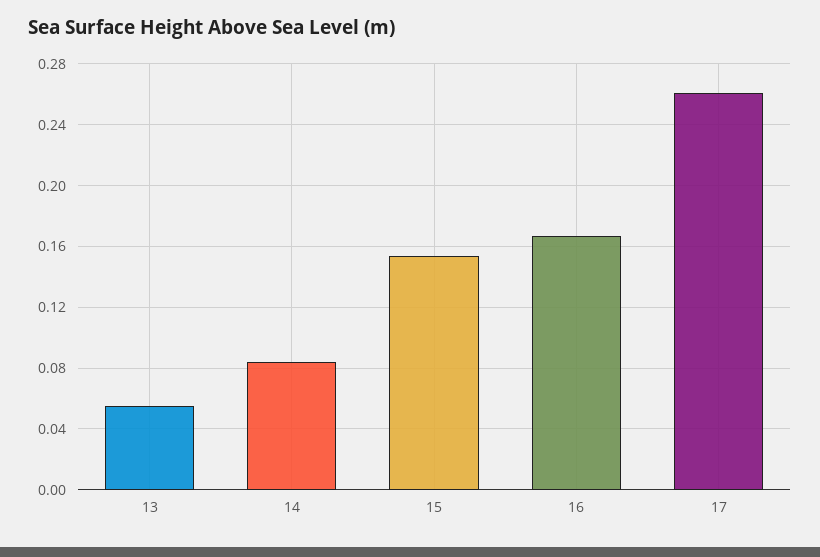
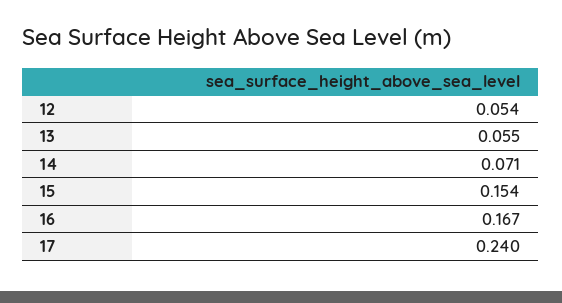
  {
    "13": 0.055,
-   "14": 0.085,
+   "14": 0.071,
    "15": 0.154,
    "16": 0.167,
-   "17": 0.26
+   "17": 0.24,
+   "12": 0.054
  }

